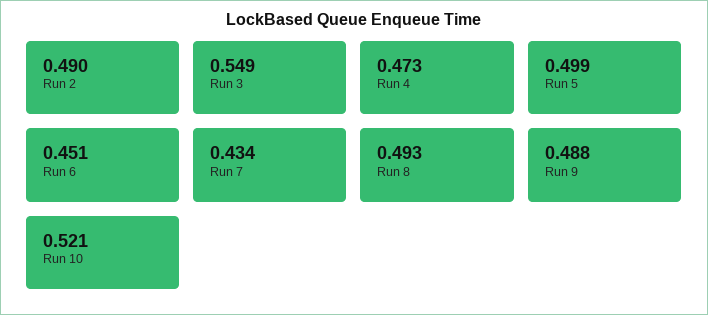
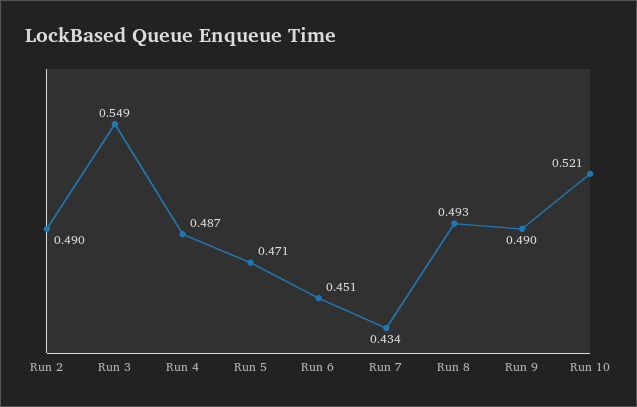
  {
    "Run 2": 0.49,
    "Run 3": 0.549,
-   "Run 4": 0.473,
+   "Run 4": 0.487,
-   "Run 5": 0.499,
+   "Run 5": 0.471,
    "Run 6": 0.451,
    "Run 7": 0.434,
    "Run 8": 0.493,
-   "Run 9": 0.488,
+   "Run 9": 0.49,
    "Run 10": 0.521
  }

